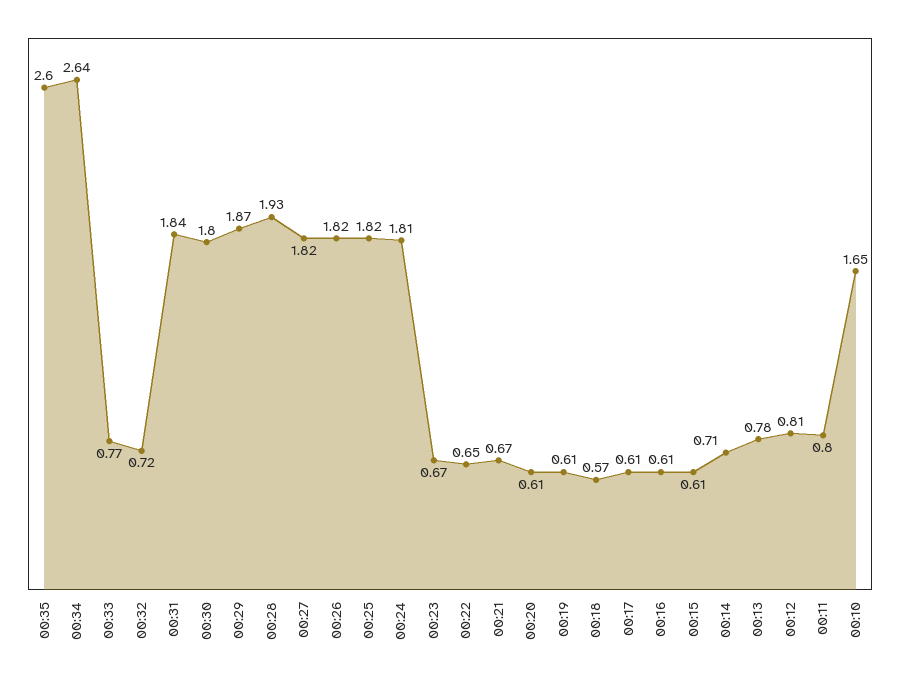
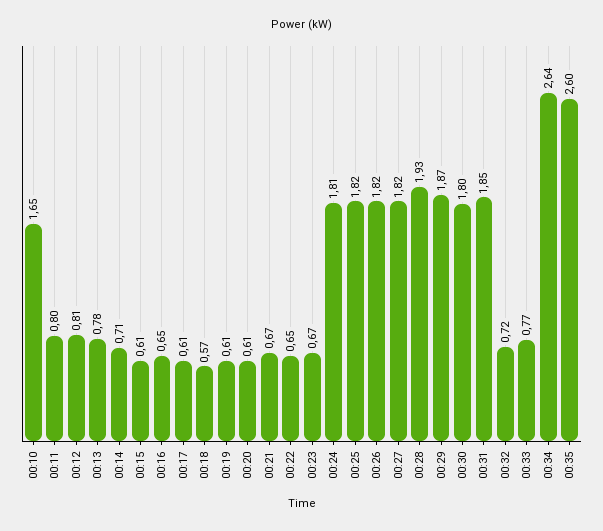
  {
    "00:35": 2.6,
    "00:34": 2.64,
    "00:33": 0.77,
    "00:32": 0.72,
-   "00:31": 1.84,
+   "00:31": 1.85,
    "00:30": 1.8,
    "00:29": 1.87,
    "00:28": 1.93,
    "00:27": 1.82,
    "00:26": 1.82,
    "00:25": 1.82,
    "00:24": 1.81,
    "00:23": 0.67,
    "00:22": 0.65,
    "00:21": 0.67,
    "00:20": 0.61,
    "00:19": 0.61,
    "00:18": 0.57,
    "00:17": 0.61,
-   "00:16": 0.61,
+   "00:16": 0.65,
    "00:15": 0.61,
    "00:14": 0.71,
    "00:13": 0.78,
    "00:12": 0.81,
    "00:11": 0.8,
    "00:10": 1.65
  }

